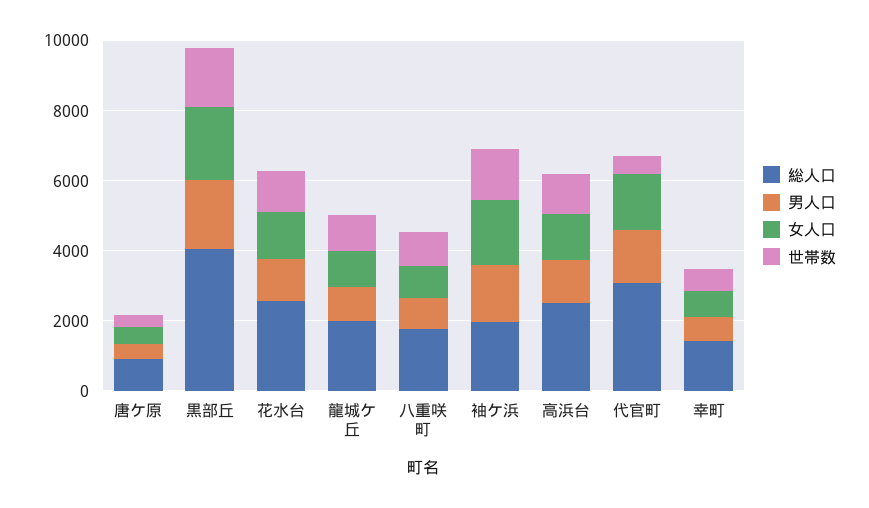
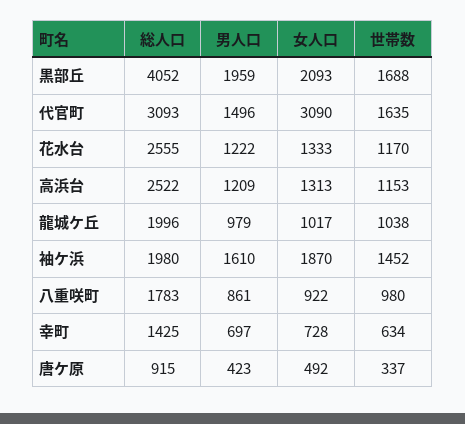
  {
    "総人口": {
      "唐ケ原": 915,
      "黒部丘": 4052,
      "花水台": 2555,
      "龍城ケ丘": 1996,
      "八重咲町": 1783,
      "袖ケ浜": 1980,
      "高浜台": 2522,
      "代官町": 3093,
      "幸町": 1425
    },
    "男人口": {
      "唐ケ原": 423,
      "黒部丘": 1959,
      "花水台": 1222,
      "龍城ケ丘": 979,
      "八重咲町": 861,
      "袖ケ浜": 1610,
      "高浜台": 1209,
      "代官町": 1496,
      "幸町": 697
    },
    "女人口": {
      "唐ケ原": 492,
      "黒部丘": 2093,
      "花水台": 1333,
      "龍城ケ丘": 1017,
      "八重咲町": 922,
      "袖ケ浜": 1870,
      "高浜台": 1313,
-     "代官町": 1500,
+     "代官町": 3090,
      "幸町": 728
    },
    "世帯数": {
      "唐ケ原": 337,
      "黒部丘": 1688,
      "花水台": 1170,
      "龍城ケ丘": 1038,
      "八重咲町": 980,
      "袖ケ浜": 1452,
      "高浜台": 1153,
-     "代官町": 500,
+     "代官町": 1635,
      "幸町": 634
    }
  }

